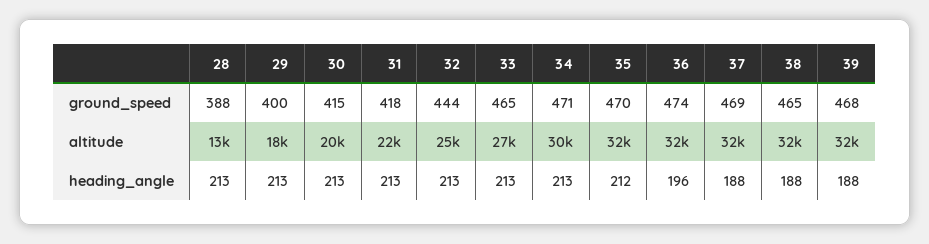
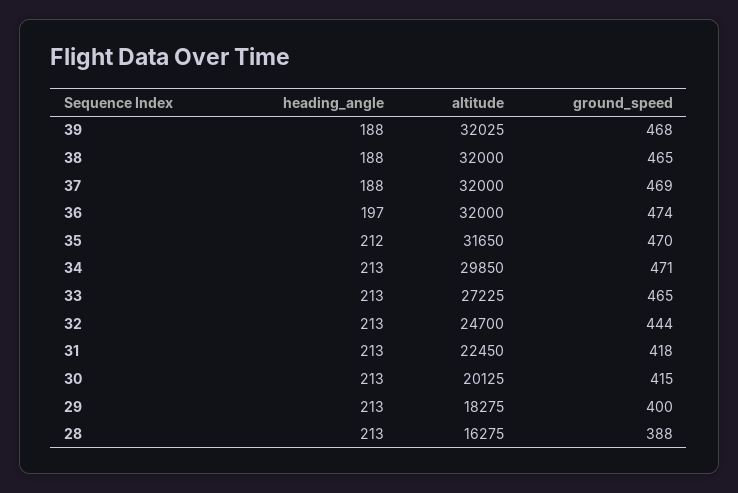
  {
    "28": {
      "ground_speed": 388,
-     "altitude": 13000,
+     "altitude": 16275,
      "heading_angle": 213
    },
    "29": {
      "ground_speed": 400,
      "altitude": 18275,
      "heading_angle": 213
    },
    "30": {
      "ground_speed": 415,
      "altitude": 20125,
      "heading_angle": 213
    },
    "31": {
      "ground_speed": 418,
      "altitude": 22450,
      "heading_angle": 213
    },
    "32": {
      "ground_speed": 444,
      "altitude": 24700,
      "heading_angle": 213
    },
    "33": {
      "ground_speed": 465,
      "altitude": 27225,
      "heading_angle": 213
    },
    "34": {
      "ground_speed": 471,
      "altitude": 29850,
      "heading_angle": 213
    },
    "35": {
      "ground_speed": 470,
      "altitude": 31650,
      "heading_angle": 212
    },
    "36": {
      "ground_speed": 474,
      "altitude": 32000,
-     "heading_angle": 196
+     "heading_angle": 197
    },
    "37": {
      "ground_speed": 469,
      "altitude": 32000,
      "heading_angle": 188
    },
    "38": {
      "ground_speed": 465,
      "altitude": 32000,
      "heading_angle": 188
    },
    "39": {
      "ground_speed": 468,
      "altitude": 32025,
      "heading_angle": 188
    }
  }

